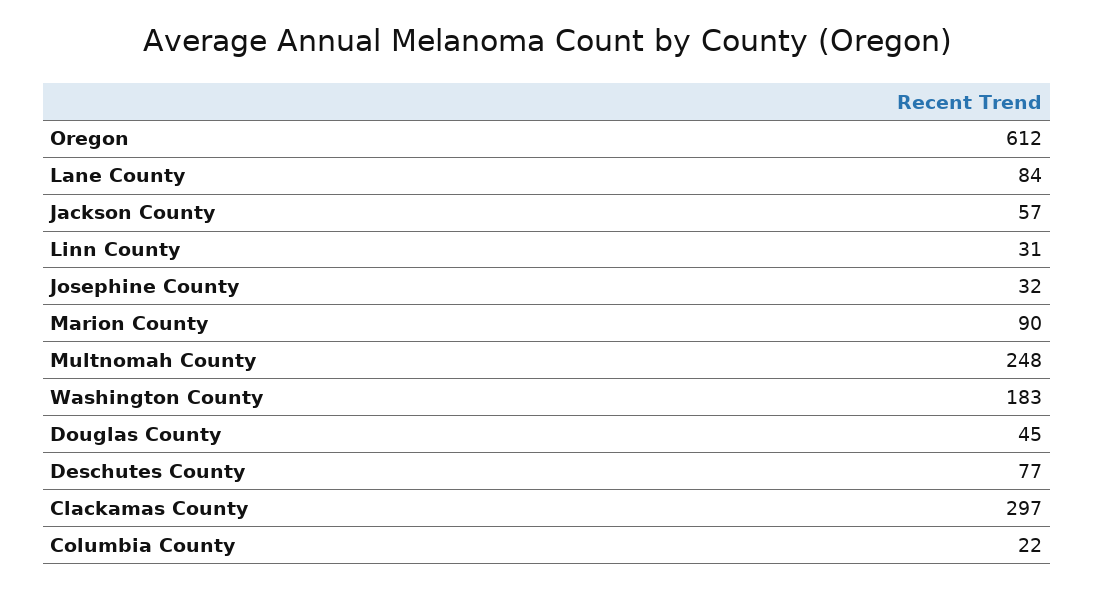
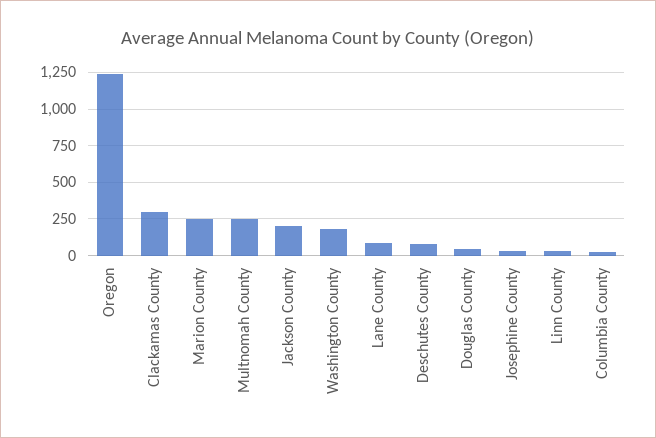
  {
-   "Oregon": 612,
+   "Oregon": 1250,
    "Lane County": 84,
-   "Jackson County": 57,
+   "Jackson County": 200,
    "Linn County": 31,
    "Josephine County": 32,
-   "Marion County": 90,
+   "Marion County": 250,
    "Multnomah County": 248,
    "Washington County": 183,
    "Douglas County": 45,
    "Deschutes County": 77,
    "Clackamas County": 297,
    "Columbia County": 22
  }

